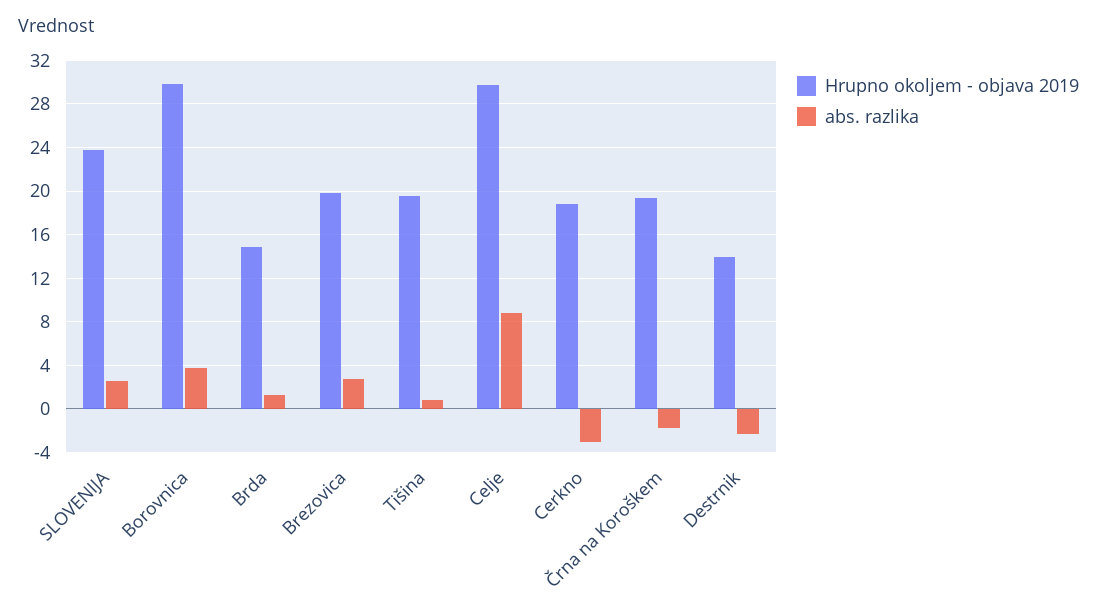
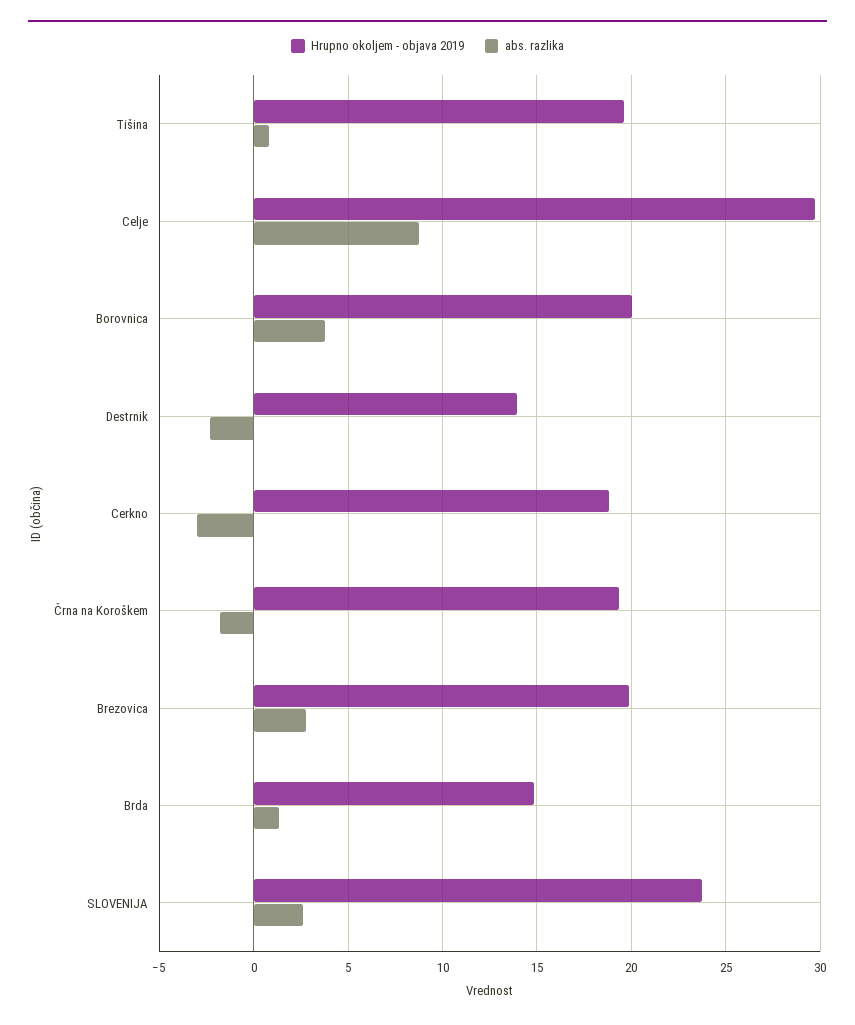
  {
    "Hrupno okoljem - objava 2019": {
      "SLOVENIJA": 24,
-     "Borovnica": 30,
+     "Borovnica": 20,
      "Brda": 15,
      "Brezovica": 20,
      "Tišina": 19.5,
      "Celje": 30,
      "Cerkno": 19,
      "Črna na Koroškem": 19.5,
      "Destrnik": 14
    },
    "abs. razlika": {
      "SLOVENIJA": 2.5,
      "Borovnica": 4,
      "Brda": 1.5,
      "Brezovica": 3,
      "Tišina": 1,
      "Celje": 9,
      "Cerkno": -3,
      "Črna na Koroškem": -2,
      "Destrnik": -2.5
    }
  }

